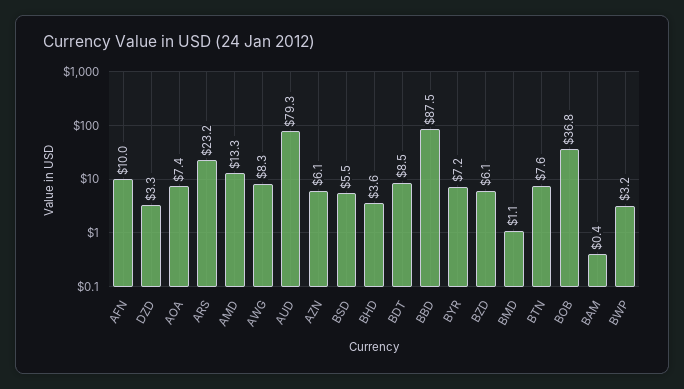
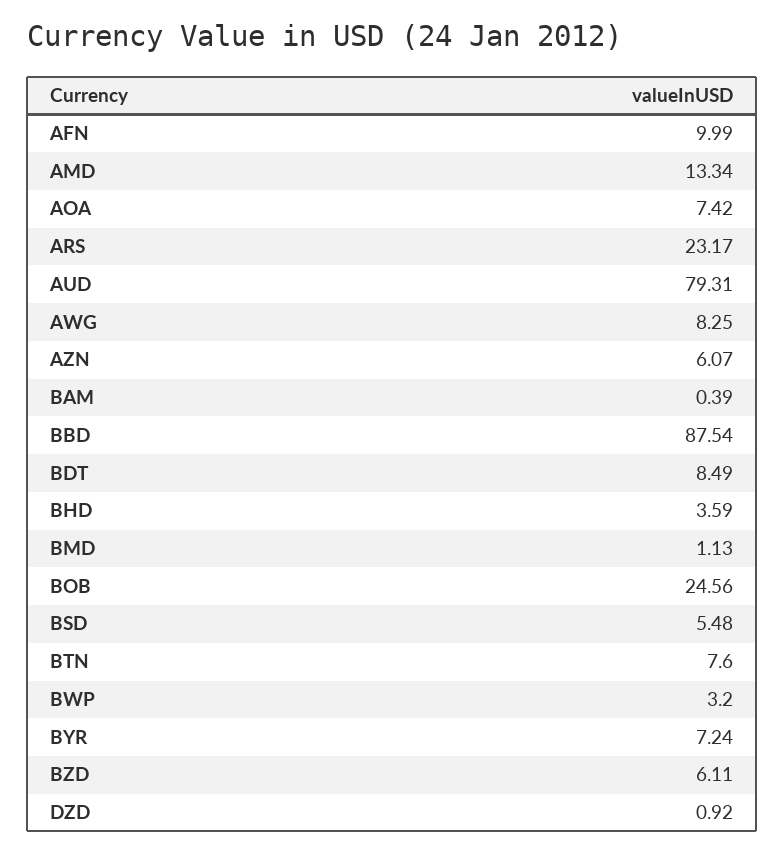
  {
    "AFN": 9.99,
-   "DZD": 3.3,
+   "DZD": 0.92,
    "AOA": 7.42,
    "ARS": 23.17,
    "AMD": 13.34,
    "AWG": 8.25,
    "AUD": 79.31,
    "AZN": 6.07,
    "BSD": 5.48,
    "BHD": 3.59,
    "BDT": 8.49,
    "BBD": 87.54,
    "BYR": 7.24,
    "BZD": 6.11,
    "BMD": 1.13,
    "BTN": 7.6,
-   "BOB": 36.8,
+   "BOB": 24.56,
    "BAM": 0.39,
    "BWP": 3.2
  }

